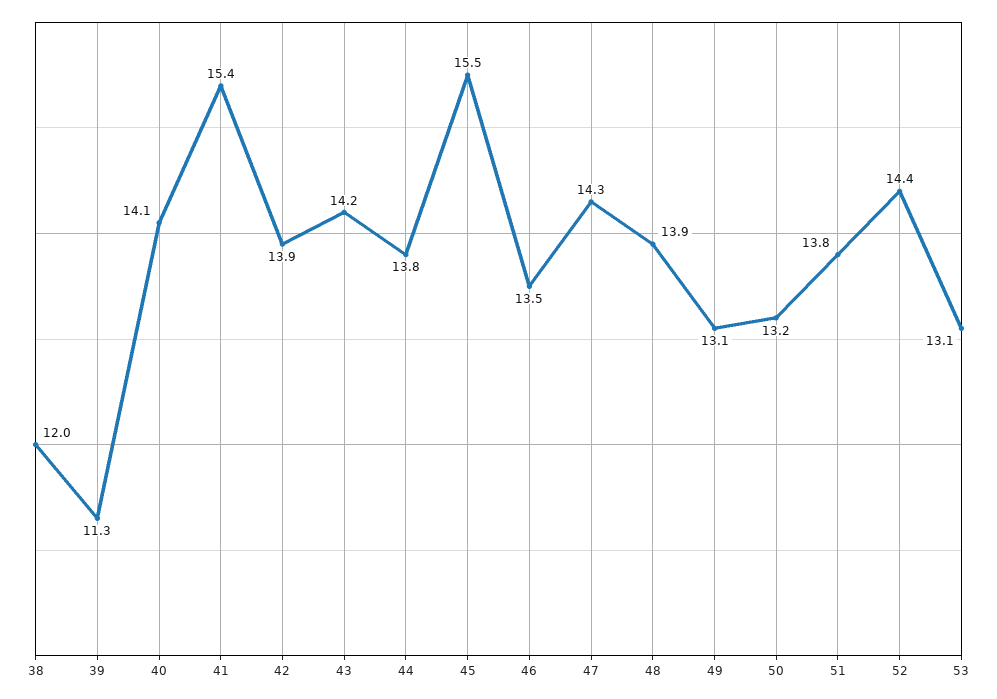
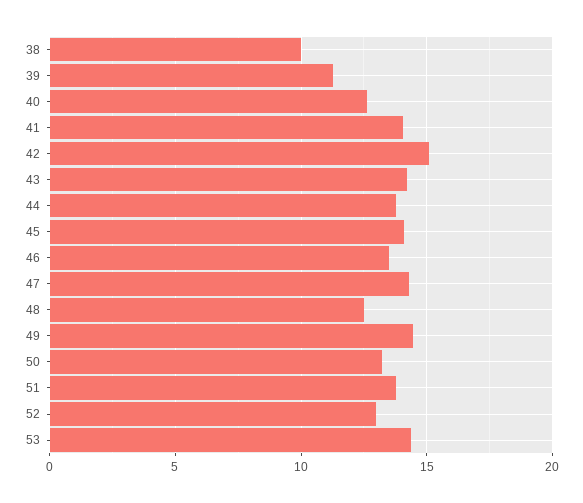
  {
-   "38": 12,
+   "38": 10,
    "39": 11.3,
-   "40": 14.1,
+   "40": 12.5,
-   "41": 15.4,
+   "41": 14,
-   "42": 13.9,
+   "42": 15,
    "43": 14.2,
    "44": 13.8,
-   "45": 15.5,
+   "45": 14,
    "46": 13.5,
    "47": 14.3,
-   "48": 13.9,
+   "48": 12.5,
-   "49": 13.1,
+   "49": 14.5,
    "50": 13.2,
    "51": 13.8,
-   "52": 14.4,
+   "52": 13,
-   "53": 13.1
+   "53": 14.5
  }

